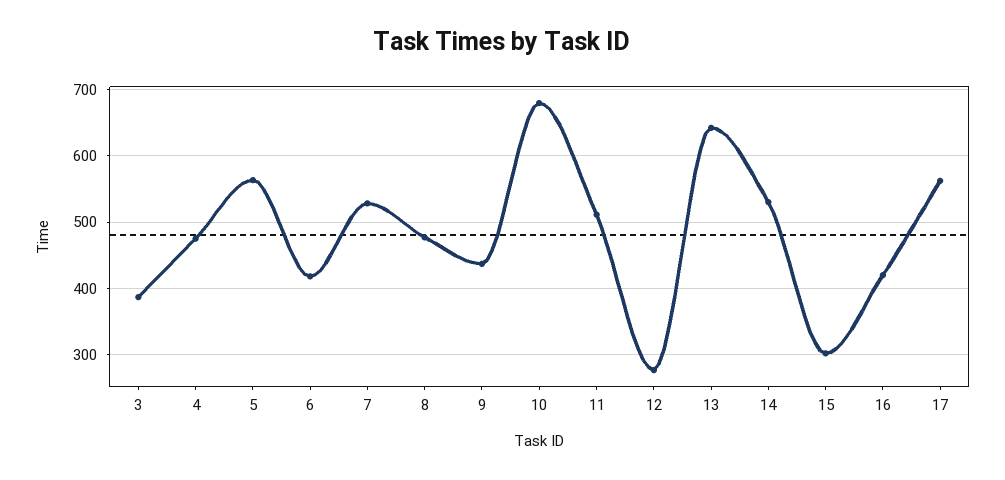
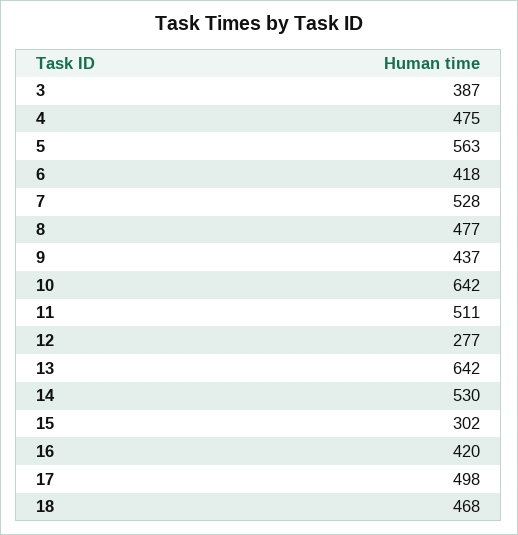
  {
    "3": 387,
    "4": 475,
    "5": 563,
    "6": 418,
    "7": 528,
    "8": 477,
    "9": 437,
-   "10": 680,
+   "10": 642,
    "11": 511,
    "12": 277,
    "13": 642,
    "14": 530,
    "15": 302,
    "16": 420,
-   "17": 560
+   "17": 498,
+   "18": 468
  }

